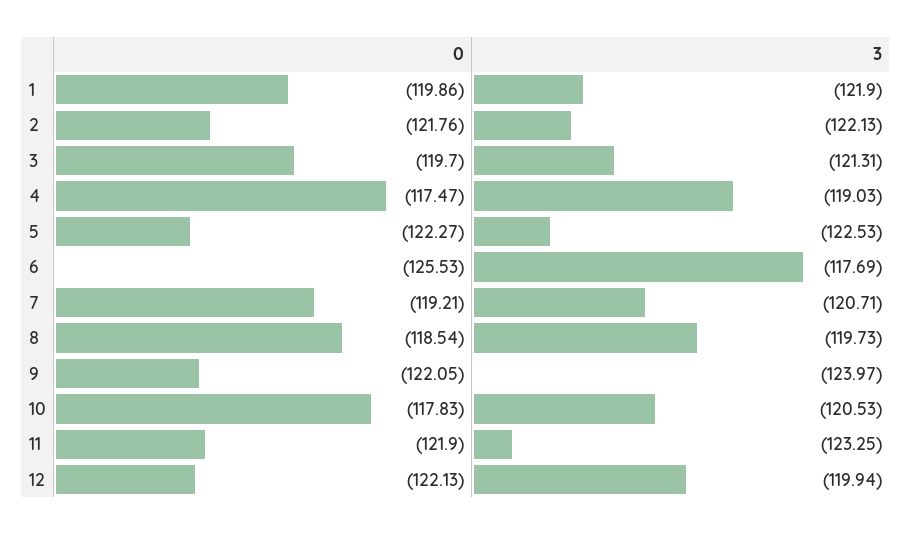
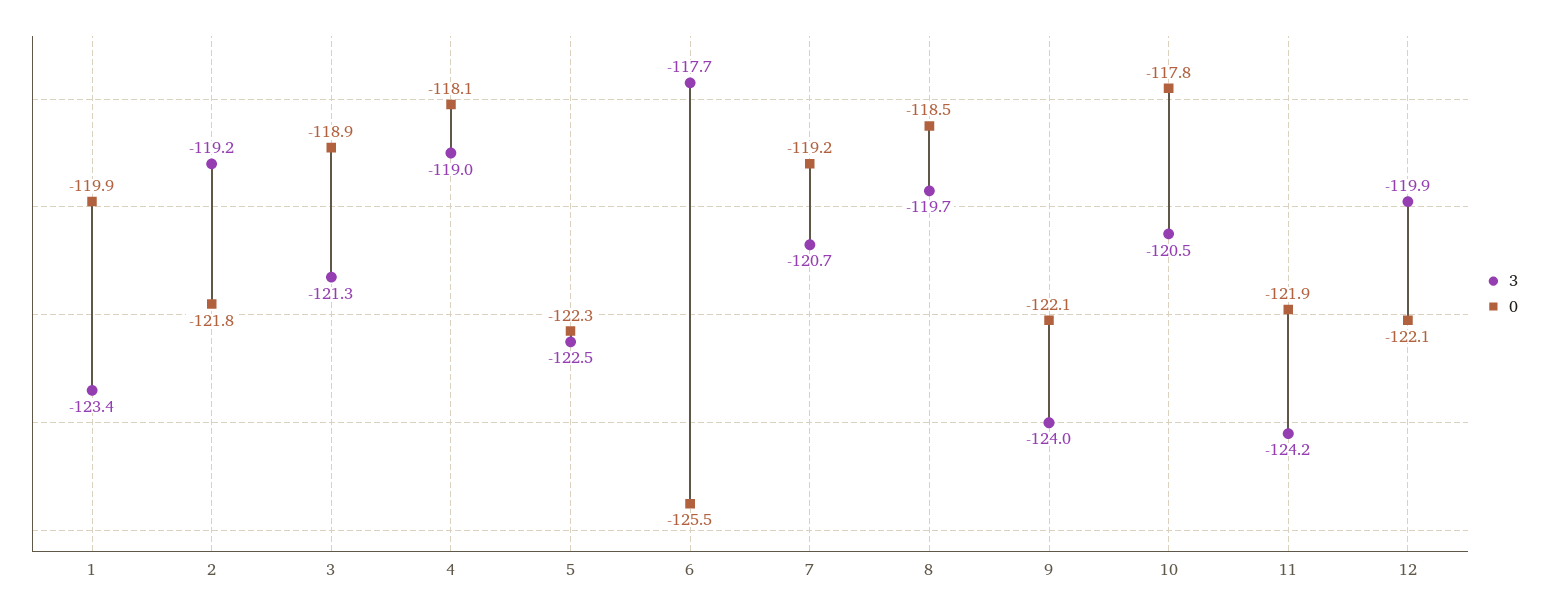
  {
    "0": {
      "1": -119.86,
      "2": -121.76,
-     "3": -119.7,
+     "3": -118.9,
-     "4": -117.47,
+     "4": -118.1,
      "5": -122.27,
      "6": -125.53,
      "7": -119.21,
      "8": -118.54,
      "9": -122.05,
      "10": -117.83,
      "11": -121.9,
      "12": -122.13
    },
    "3": {
-     "1": -121.9,
+     "1": -123.4,
-     "2": -122.13,
+     "2": -119.2,
      "3": -121.31,
      "4": -119.03,
      "5": -122.53,
      "6": -117.69,
      "7": -120.71,
      "8": -119.73,
      "9": -123.97,
      "10": -120.53,
-     "11": -123.25,
+     "11": -124.2,
      "12": -119.94
    }
  }

